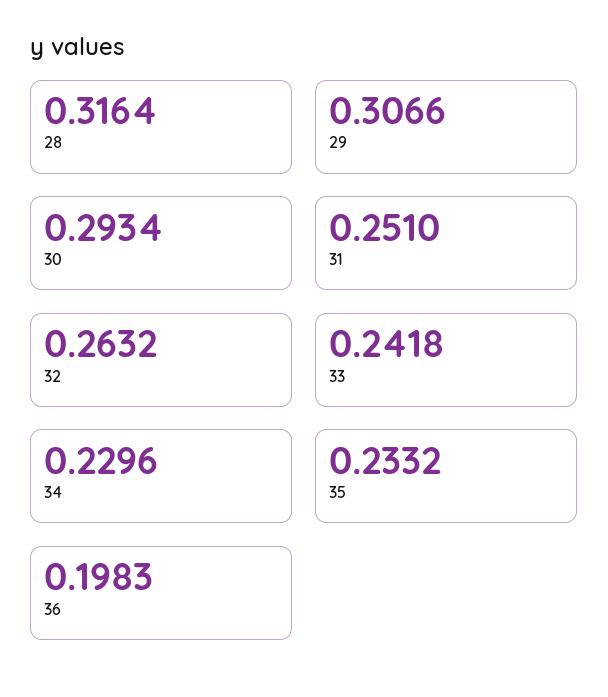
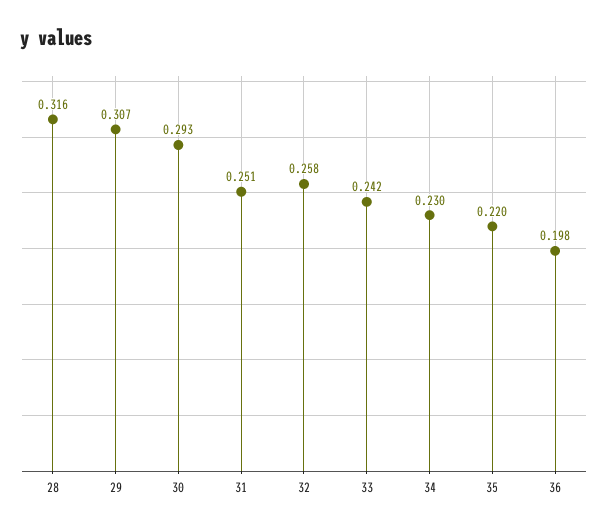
  {
    "28": 0.3164,
    "29": 0.3066,
    "30": 0.2934,
    "31": 0.251,
-   "32": 0.2632,
+   "32": 0.258,
    "33": 0.2418,
    "34": 0.2296,
-   "35": 0.2332,
+   "35": 0.22,
    "36": 0.1983
  }

